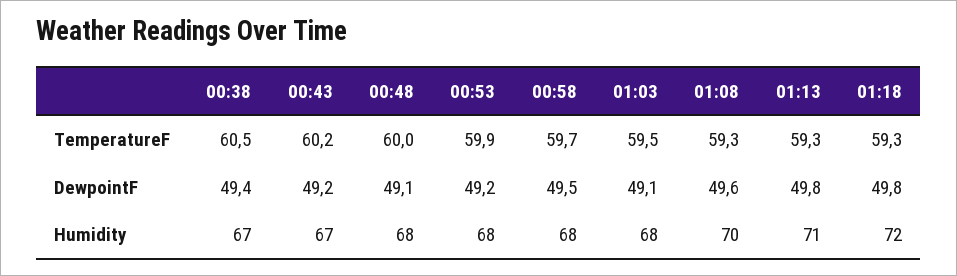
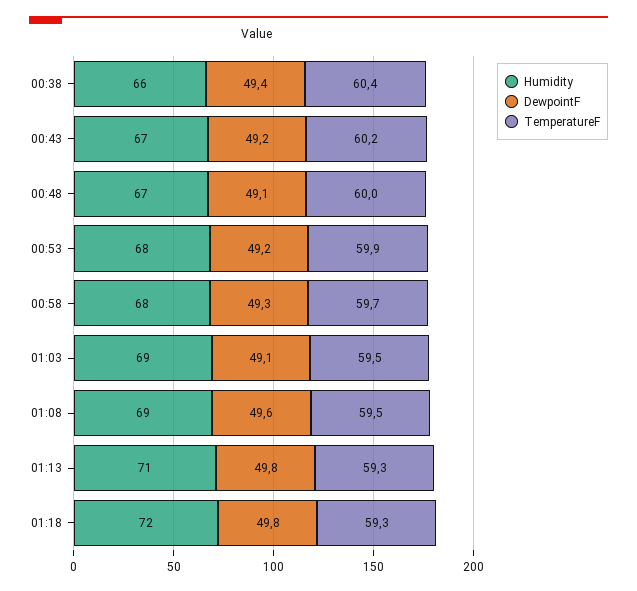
  {
    "TemperatureF": {
-     "00:38": 60.5,
+     "00:38": 60.4,
      "00:43": 60.2,
      "00:48": 60,
      "00:53": 59.9,
      "00:58": 59.7,
      "01:03": 59.5,
-     "01:08": 59.3,
+     "01:08": 59.5,
      "01:13": 59.3,
      "01:18": 59.3
    },
    "DewpointF": {
      "00:38": 49.4,
      "00:43": 49.2,
      "00:48": 49.1,
      "00:53": 49.2,
-     "00:58": 49.5,
+     "00:58": 49.3,
      "01:03": 49.1,
      "01:08": 49.6,
      "01:13": 49.8,
      "01:18": 49.8
    },
    "Humidity": {
-     "00:38": 67,
+     "00:38": 66,
      "00:43": 67,
-     "00:48": 68,
+     "00:48": 67,
      "00:53": 68,
      "00:58": 68,
-     "01:03": 68,
+     "01:03": 69,
-     "01:08": 70,
+     "01:08": 69,
      "01:13": 71,
      "01:18": 72
    }
  }

